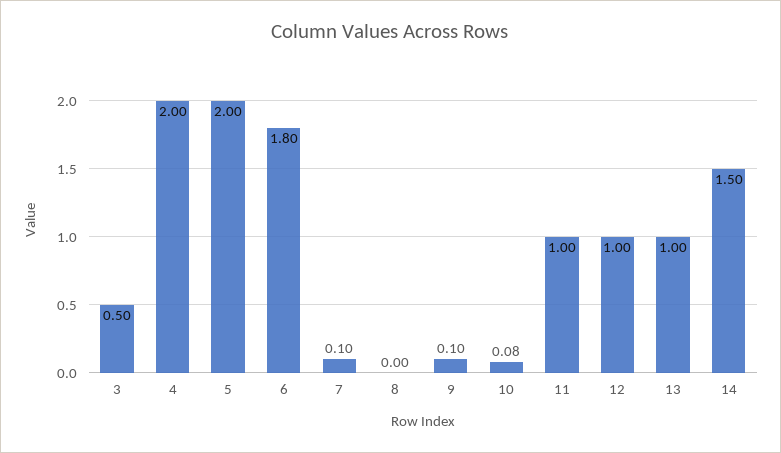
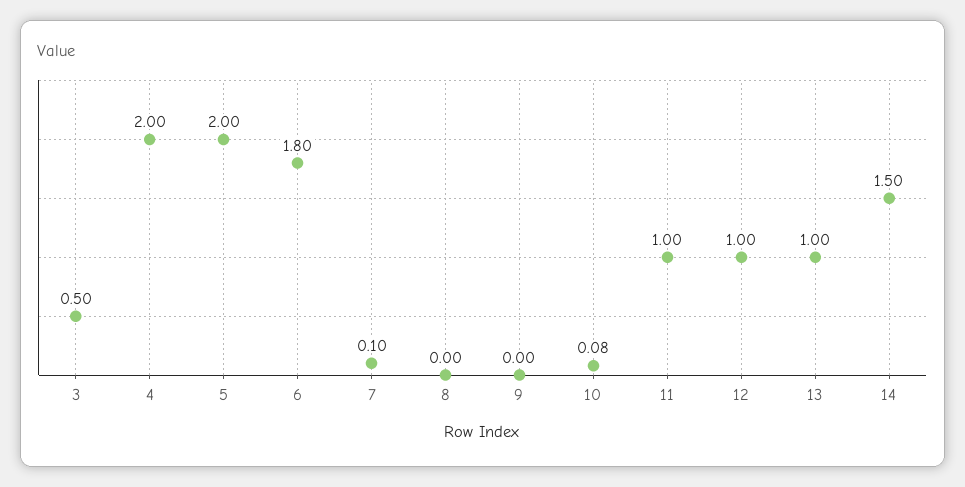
  {
    "3": 0.5,
    "4": 2,
    "5": 2,
    "6": 1.8,
    "7": 0.1,
    "8": 0,
-   "9": 0.1,
+   "9": 0,
    "10": 0.08,
    "11": 1,
    "12": 1,
    "13": 1,
    "14": 1.5
  }

